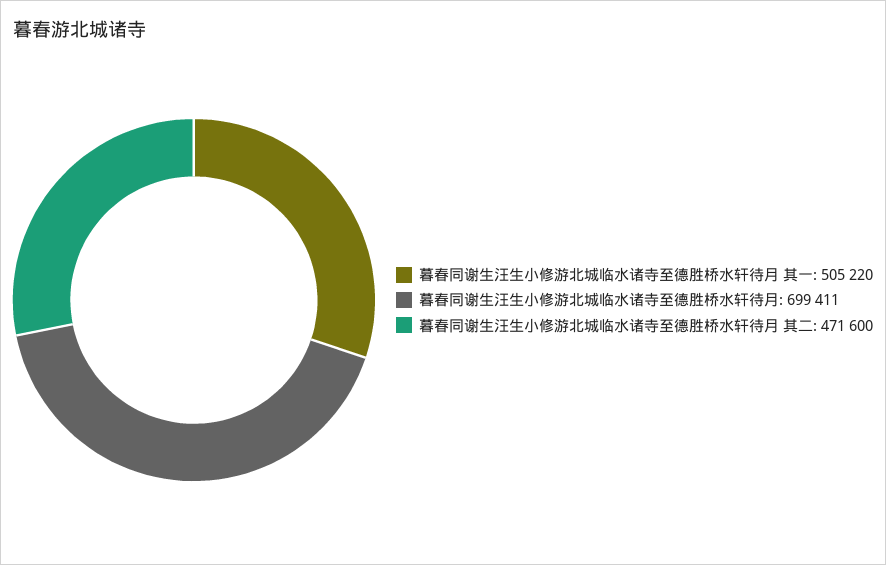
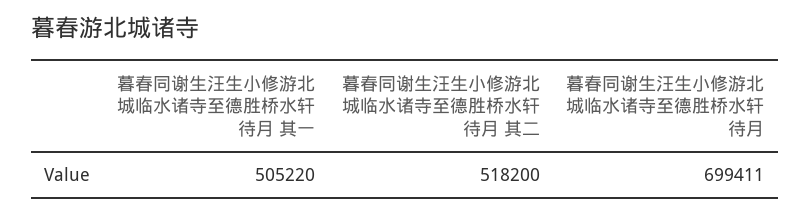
  {
    "暮春同谢生汪生小修游北城临水诸寺至德胜桥水轩待月 其一": 505220,
    "暮春同谢生汪生小修游北城临水诸寺至德胜桥水轩待月": 699411,
-   "暮春同谢生汪生小修游北城临水诸寺至德胜桥水轩待月 其二": 471600
+   "暮春同谢生汪生小修游北城临水诸寺至德胜桥水轩待月 其二": 518200
  }

